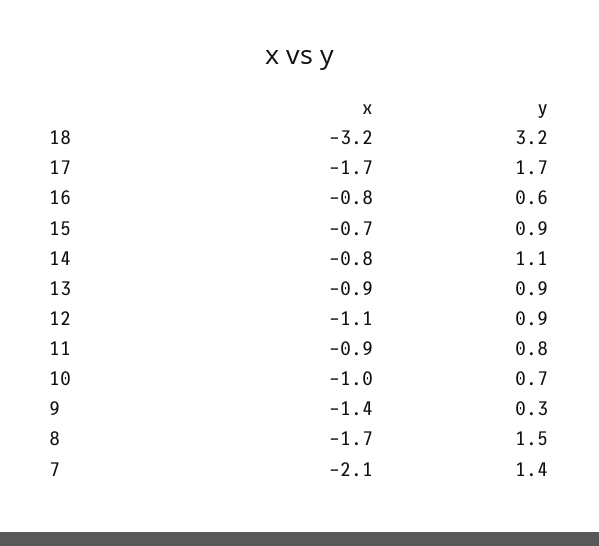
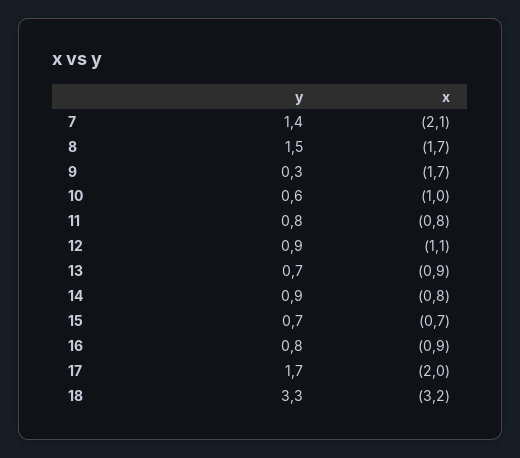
  {
    "x": {
      "18": -3.2,
-     "17": -1.7,
+     "17": -2,
-     "16": -0.8,
+     "16": -0.9,
      "15": -0.7,
      "14": -0.8,
      "13": -0.9,
      "12": -1.1,
-     "11": -0.9,
+     "11": -0.8,
      "10": -1,
-     "9": -1.4,
+     "9": -1.7,
      "8": -1.7,
      "7": -2.1
    },
    "y": {
-     "18": 3.2,
+     "18": 3.3,
      "17": 1.7,
-     "16": 0.6,
+     "16": 0.8,
-     "15": 0.9,
+     "15": 0.7,
-     "14": 1.1,
+     "14": 0.9,
-     "13": 0.9,
+     "13": 0.7,
      "12": 0.9,
      "11": 0.8,
-     "10": 0.7,
+     "10": 0.6,
      "9": 0.3,
      "8": 1.5,
      "7": 1.4
    }
  }

